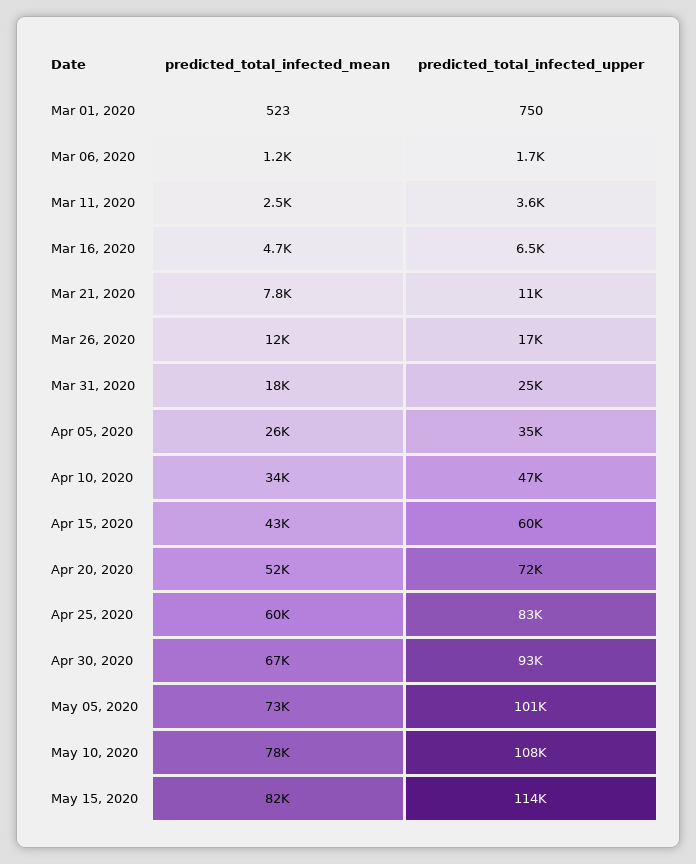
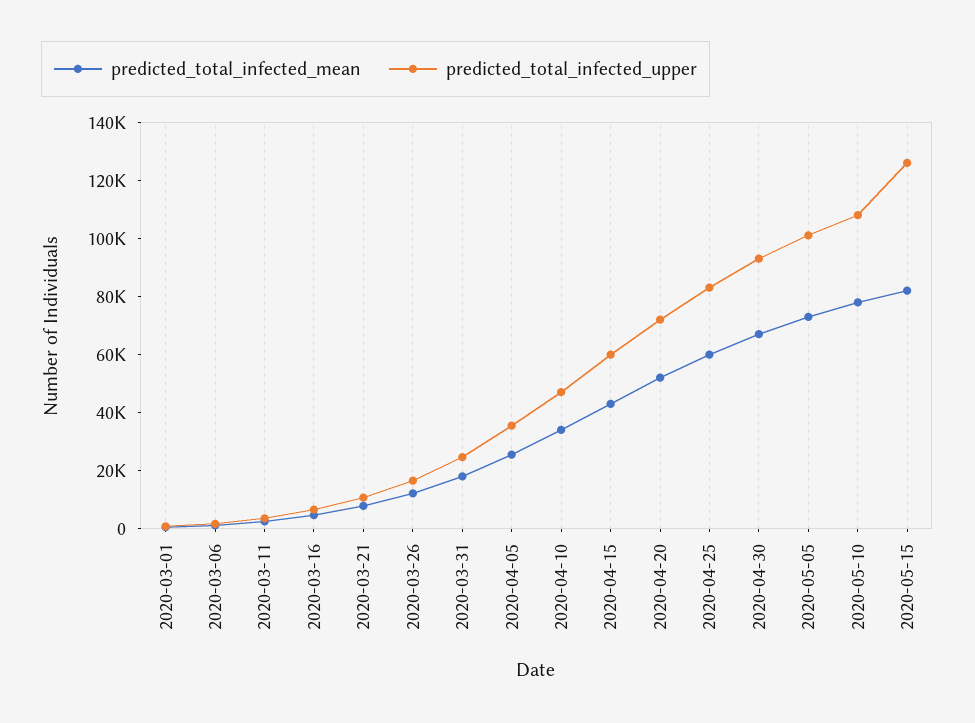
  {
    "predicted_total_infected_mean": {
      "Mar 01, 2020": 523,
      "Mar 06, 2020": 1200,
      "Mar 11, 2020": 2500,
      "Mar 16, 2020": 4700,
      "Mar 21, 2020": 7800,
      "Mar 26, 2020": 12000,
      "Mar 31, 2020": 18000,
      "Apr 05, 2020": 26000,
      "Apr 10, 2020": 34000,
      "Apr 15, 2020": 43000,
      "Apr 20, 2020": 52000,
      "Apr 25, 2020": 60000,
      "Apr 30, 2020": 67000,
      "May 05, 2020": 73000,
      "May 10, 2020": 78000,
      "May 15, 2020": 82000
    },
    "predicted_total_infected_upper": {
      "Mar 01, 2020": 750,
      "Mar 06, 2020": 1700,
      "Mar 11, 2020": 3600,
      "Mar 16, 2020": 6500,
      "Mar 21, 2020": 11000,
      "Mar 26, 2020": 17000,
      "Mar 31, 2020": 25000,
      "Apr 05, 2020": 35000,
      "Apr 10, 2020": 47000,
      "Apr 15, 2020": 60000,
      "Apr 20, 2020": 72000,
      "Apr 25, 2020": 83000,
      "Apr 30, 2020": 93000,
      "May 05, 2020": 101000,
      "May 10, 2020": 108000,
-     "May 15, 2020": 114000
+     "May 15, 2020": 125000
    }
  }

